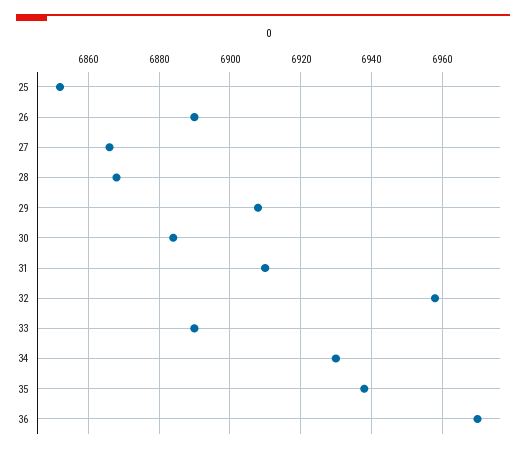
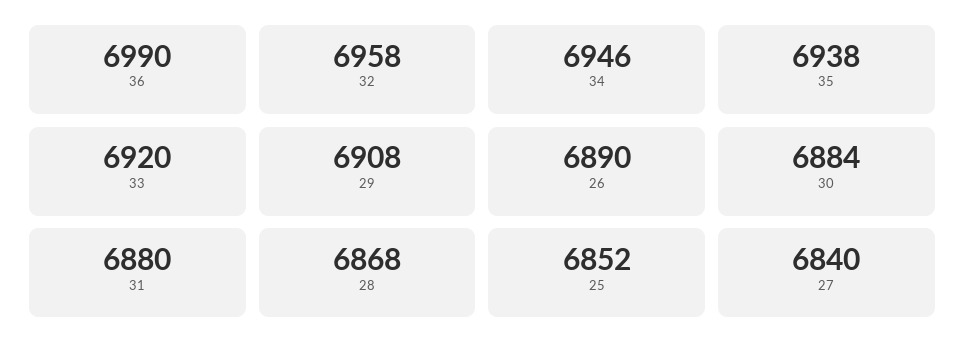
  {
    "25": 6852,
    "26": 6890,
-   "27": 6865,
+   "27": 6840,
    "28": 6868,
    "29": 6908,
    "30": 6884,
-   "31": 6910,
+   "31": 6880,
    "32": 6958,
-   "33": 6890,
+   "33": 6920,
-   "34": 6930,
+   "34": 6946,
    "35": 6938,
-   "36": 6970
+   "36": 6990
  }

